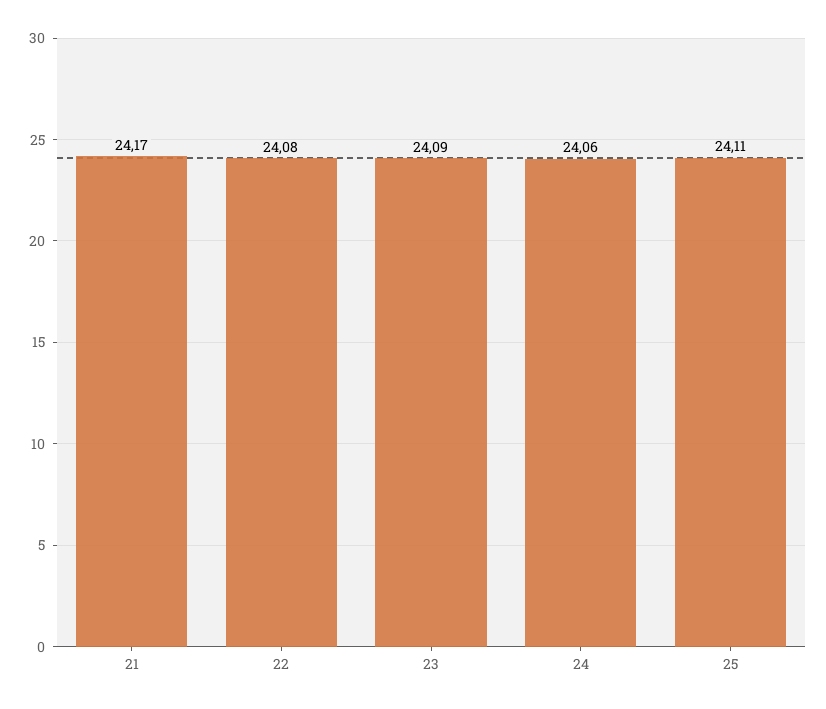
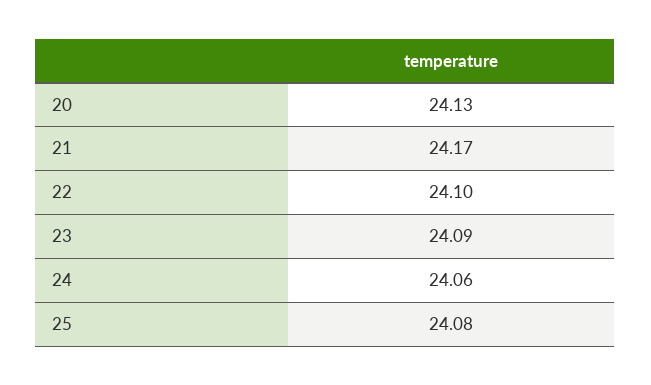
  {
    "21": 24.17,
-   "22": 24.08,
+   "22": 24.1,
    "23": 24.09,
    "24": 24.06,
-   "25": 24.11
+   "25": 24.08,
+   "20": 24.13
  }

